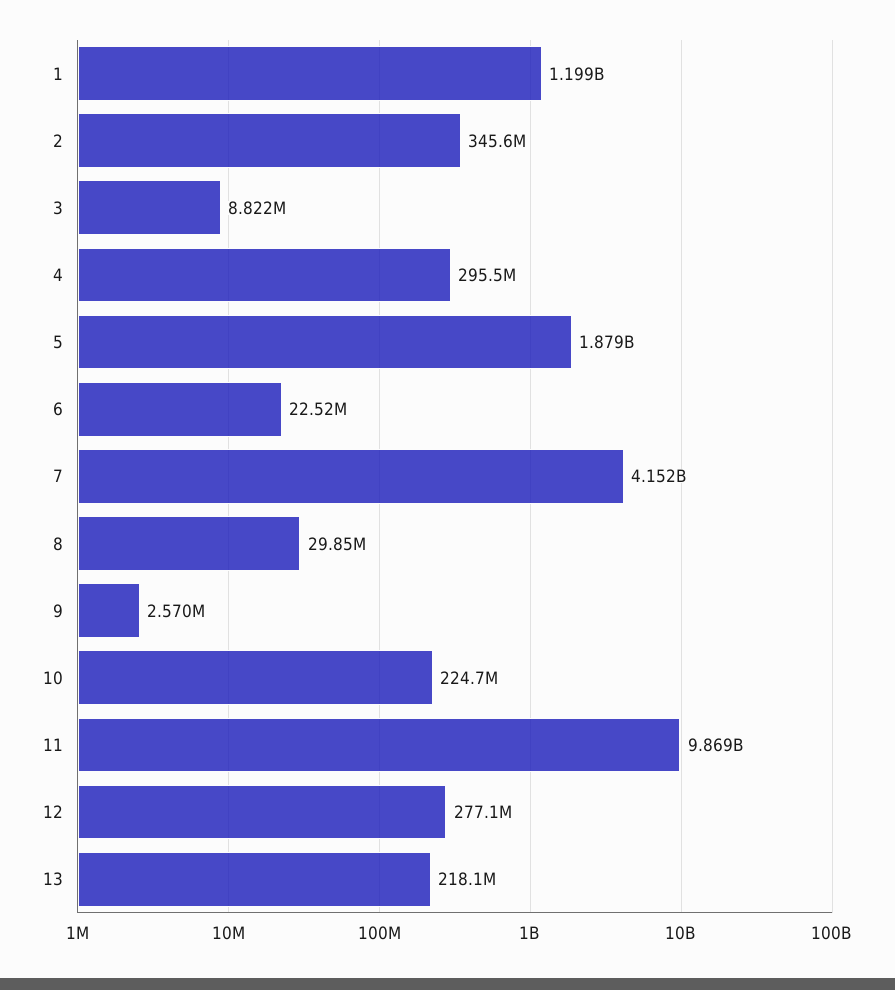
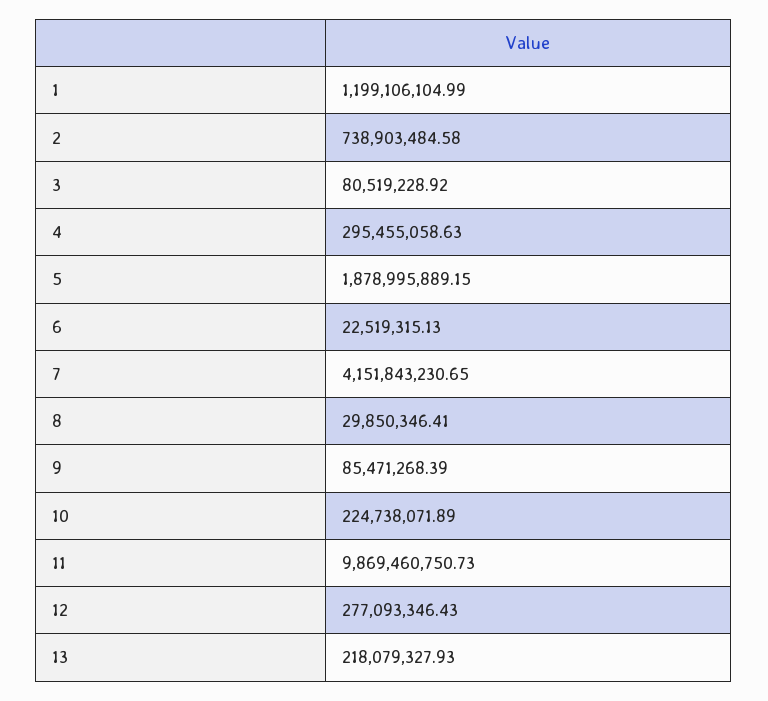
  {
    "1": 1199106104.99,
-   "2": 345600000,
+   "2": 738903484.58,
-   "3": 8822000,
+   "3": 80519228.92,
    "4": 295455058.63,
    "5": 1878995889.15,
    "6": 22519315.13,
    "7": 4151843230.65,
    "8": 29850346.41,
-   "9": 2570000,
+   "9": 85471268.39,
    "10": 224738071.89,
    "11": 9869460750.73,
    "12": 277093346.43,
    "13": 218079327.93
  }

